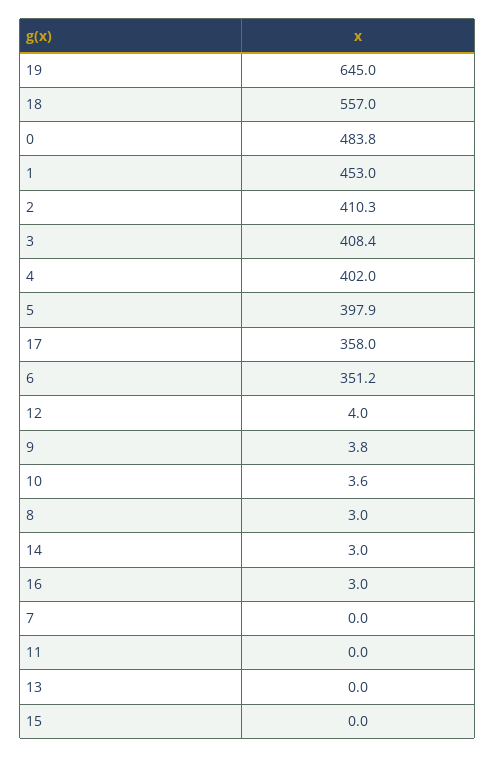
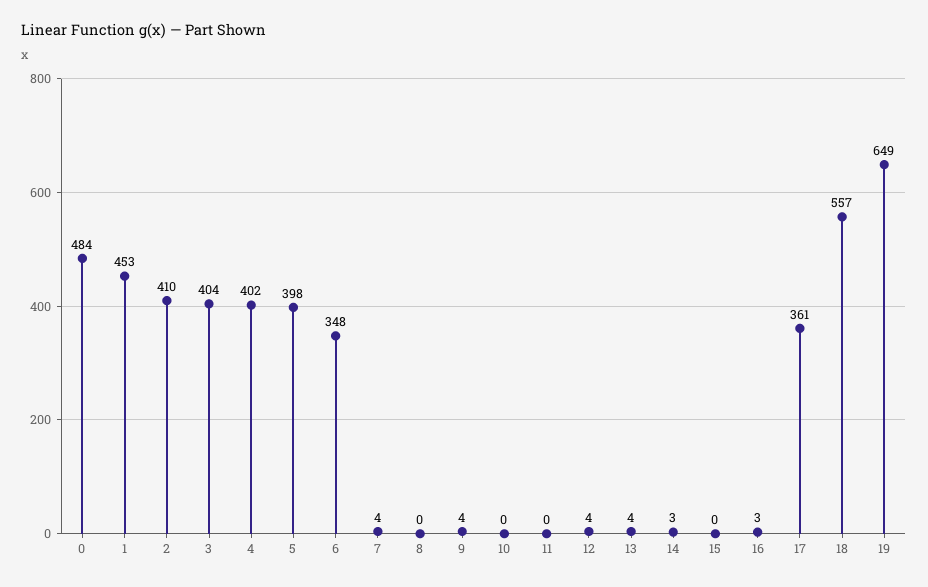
  {
-   "19": 645,
+   "19": 649,
    "18": 557,
    "0": 483.8,
    "1": 453,
    "2": 410.3,
-   "3": 408.4,
+   "3": 404,
    "4": 402,
    "5": 397.9,
-   "17": 358,
+   "17": 361,
-   "6": 351.2,
+   "6": 348,
    "12": 4,
    "9": 3.8,
-   "10": 3.6,
+   "10": 0,
-   "8": 3,
+   "8": 0,
    "14": 3,
    "16": 3,
-   "7": 0,
+   "7": 4,
    "11": 0,
-   "13": 0,
+   "13": 4,
    "15": 0
  }

